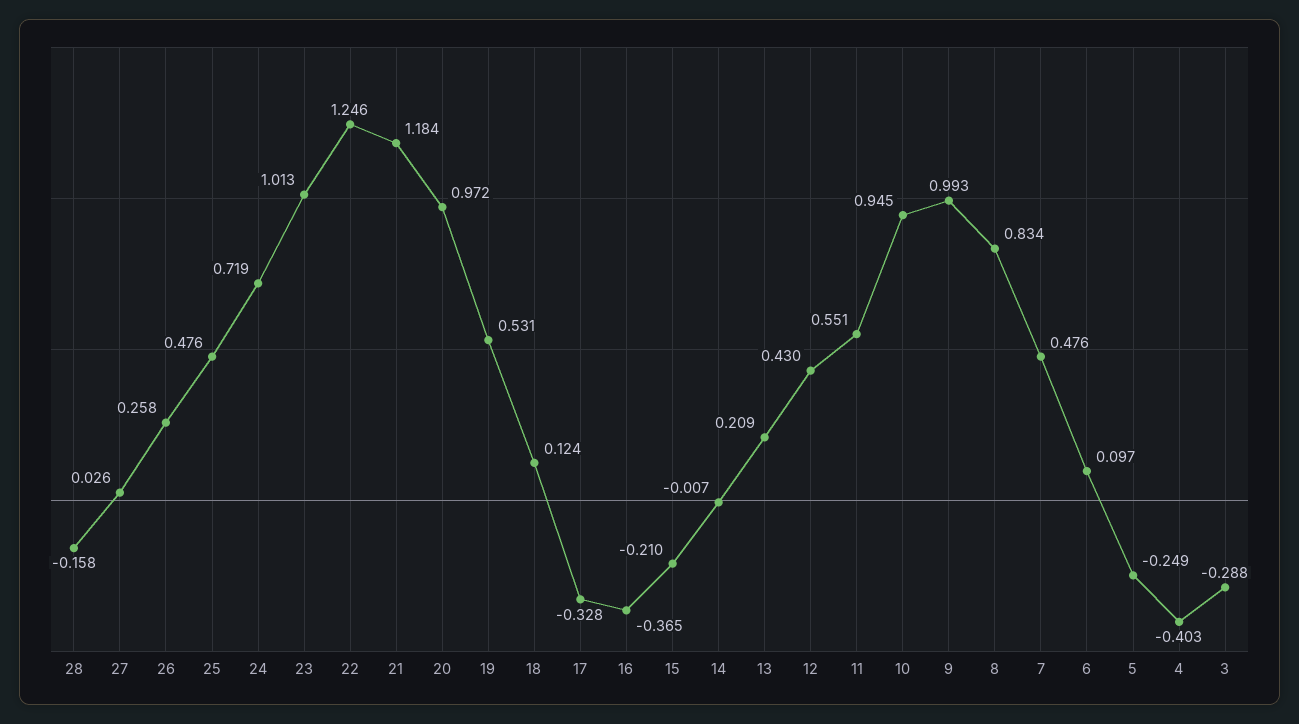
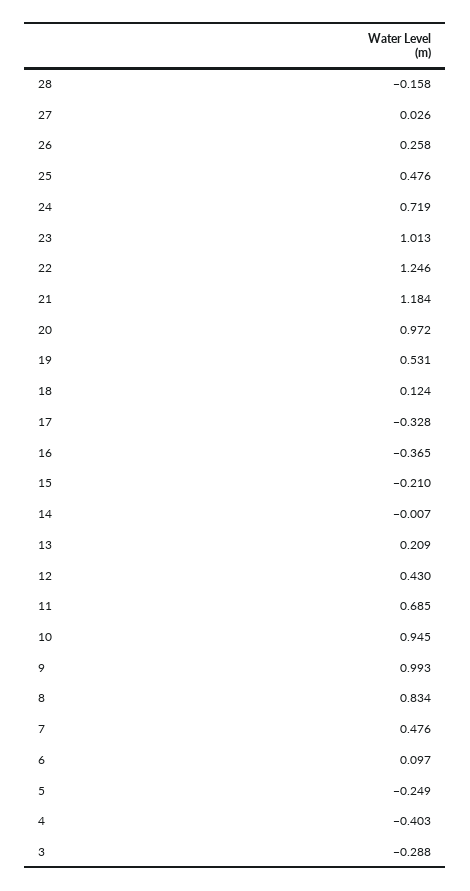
  {
    "28": -0.158,
    "27": 0.026,
    "26": 0.258,
    "25": 0.476,
    "24": 0.719,
    "23": 1.013,
    "22": 1.246,
    "21": 1.184,
    "20": 0.972,
    "19": 0.531,
    "18": 0.124,
    "17": -0.328,
    "16": -0.365,
    "15": -0.21,
    "14": -0.007,
    "13": 0.209,
    "12": 0.43,
-   "11": 0.551,
+   "11": 0.685,
    "10": 0.945,
    "9": 0.993,
    "8": 0.834,
    "7": 0.476,
    "6": 0.097,
    "5": -0.249,
    "4": -0.403,
    "3": -0.288
  }

